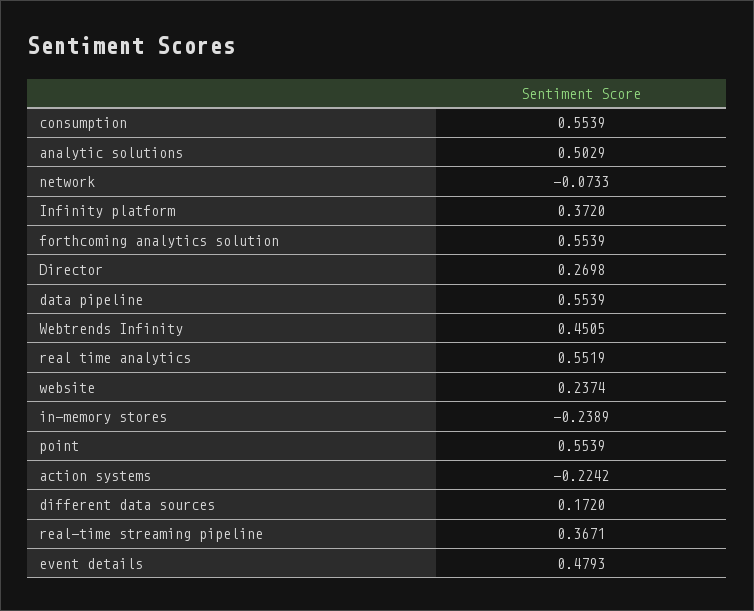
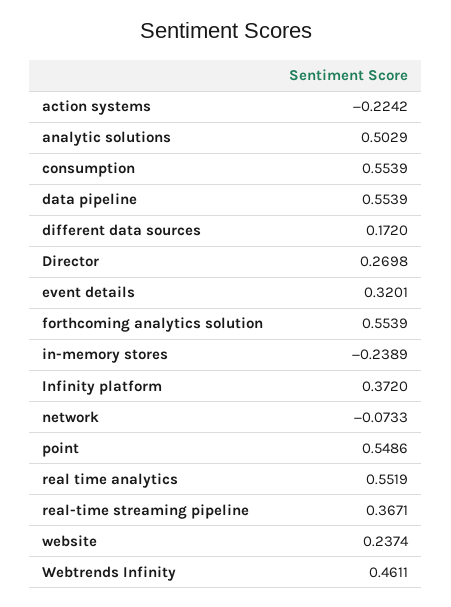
  {
    "consumption": 0.5539,
    "analytic solutions": 0.5029,
    "network": -0.0733,
    "Infinity platform": 0.372,
    "forthcoming analytics solution": 0.5539,
    "Director": 0.2698,
    "data pipeline": 0.5539,
-   "Webtrends Infinity": 0.4505,
+   "Webtrends Infinity": 0.4611,
    "real time analytics": 0.5519,
    "website": 0.2374,
    "in-memory stores": -0.2389,
-   "point": 0.5539,
+   "point": 0.5486,
    "action systems": -0.2242,
    "different data sources": 0.172,
    "real-time streaming pipeline": 0.3671,
-   "event details": 0.4793
+   "event details": 0.3201
  }

